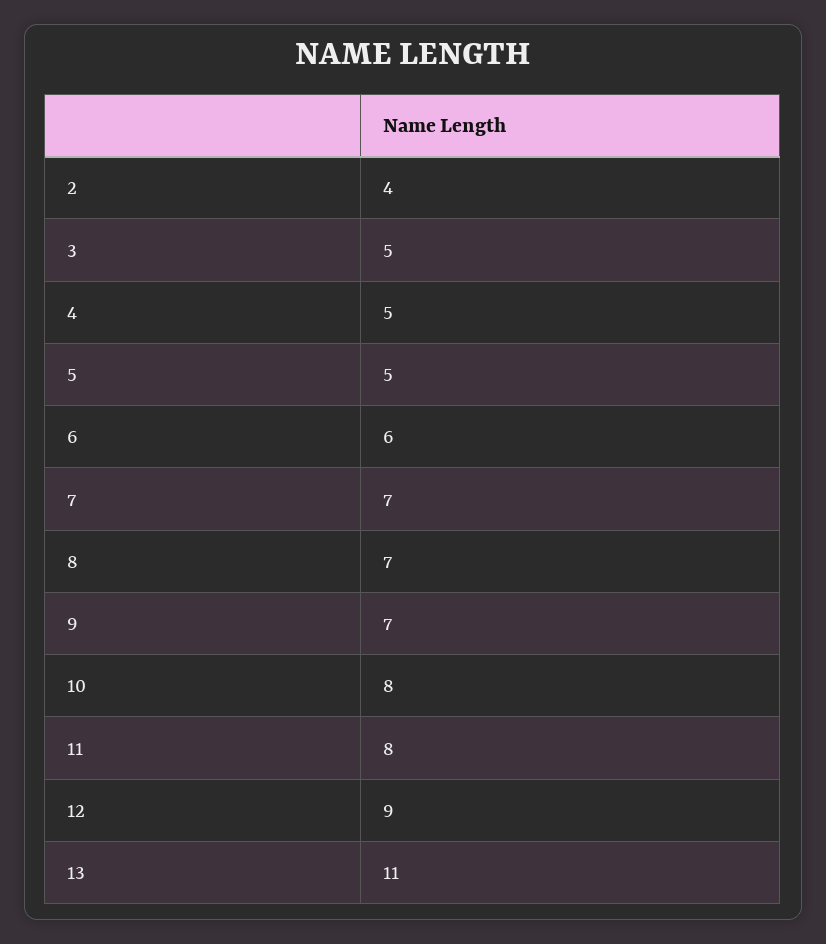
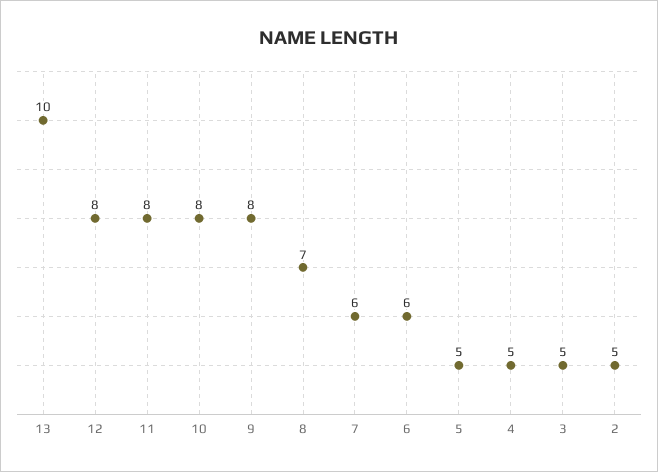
  {
-   "2": 4,
+   "2": 5,
    "3": 5,
    "4": 5,
    "5": 5,
    "6": 6,
-   "7": 7,
+   "7": 6,
    "8": 7,
-   "9": 7,
+   "9": 8,
    "10": 8,
    "11": 8,
-   "12": 9,
+   "12": 8,
-   "13": 11
+   "13": 10
  }

